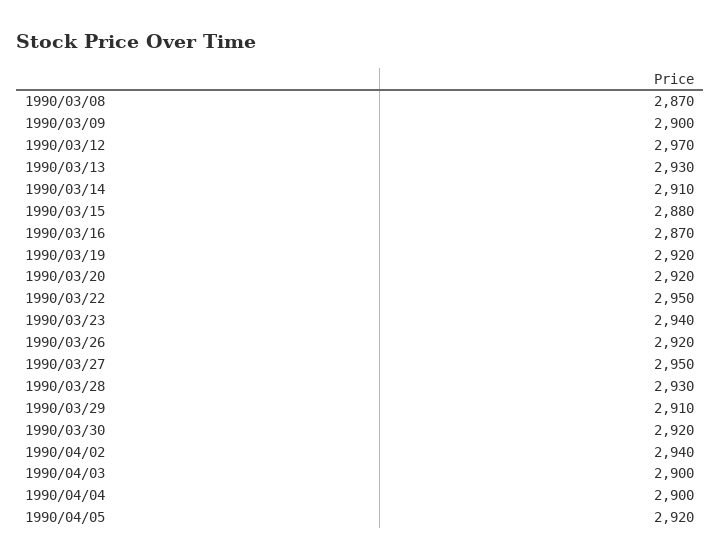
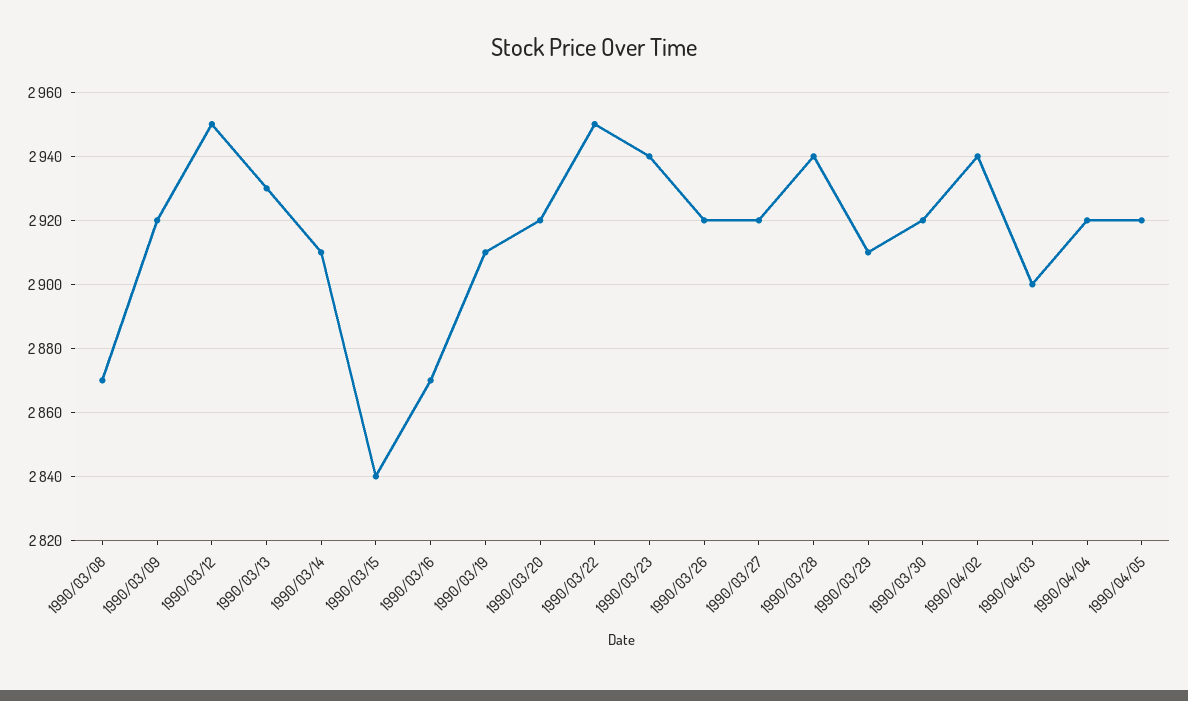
  {
    "1990/03/08": 2870,
-   "1990/03/09": 2900,
+   "1990/03/09": 2920,
-   "1990/03/12": 2970,
+   "1990/03/12": 2950,
    "1990/03/13": 2930,
    "1990/03/14": 2910,
-   "1990/03/15": 2880,
+   "1990/03/15": 2840,
    "1990/03/16": 2870,
-   "1990/03/19": 2920,
+   "1990/03/19": 2910,
    "1990/03/20": 2920,
    "1990/03/22": 2950,
    "1990/03/23": 2940,
    "1990/03/26": 2920,
-   "1990/03/27": 2950,
+   "1990/03/27": 2920,
-   "1990/03/28": 2930,
+   "1990/03/28": 2940,
    "1990/03/29": 2910,
    "1990/03/30": 2920,
    "1990/04/02": 2940,
    "1990/04/03": 2900,
-   "1990/04/04": 2900,
+   "1990/04/04": 2920,
    "1990/04/05": 2920
  }

